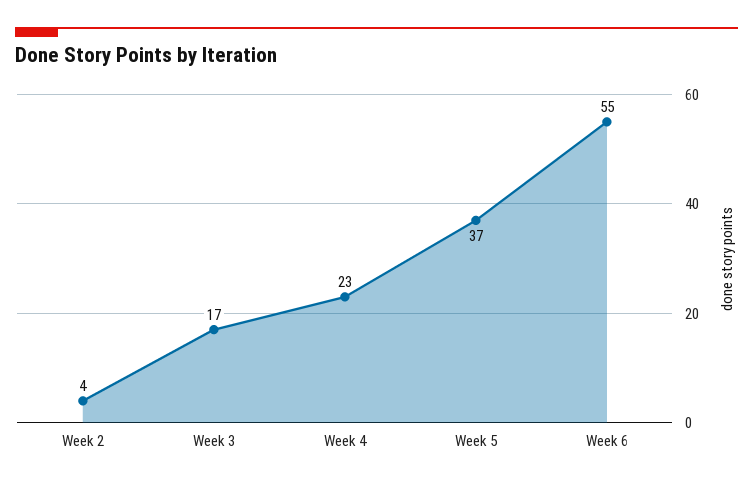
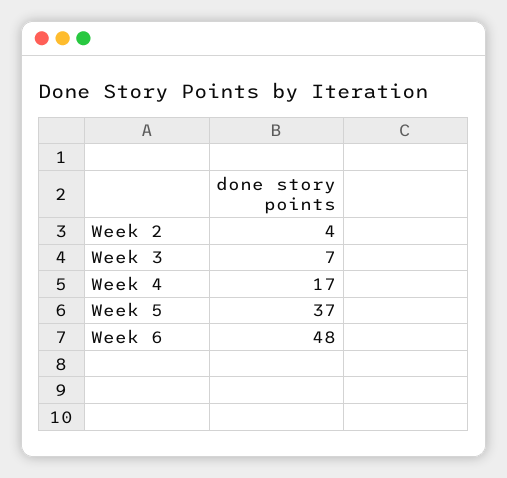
  {
    "Week 2": 4,
-   "Week 3": 17,
+   "Week 3": 7,
-   "Week 4": 23,
+   "Week 4": 17,
    "Week 5": 37,
-   "Week 6": 55
+   "Week 6": 48
  }

